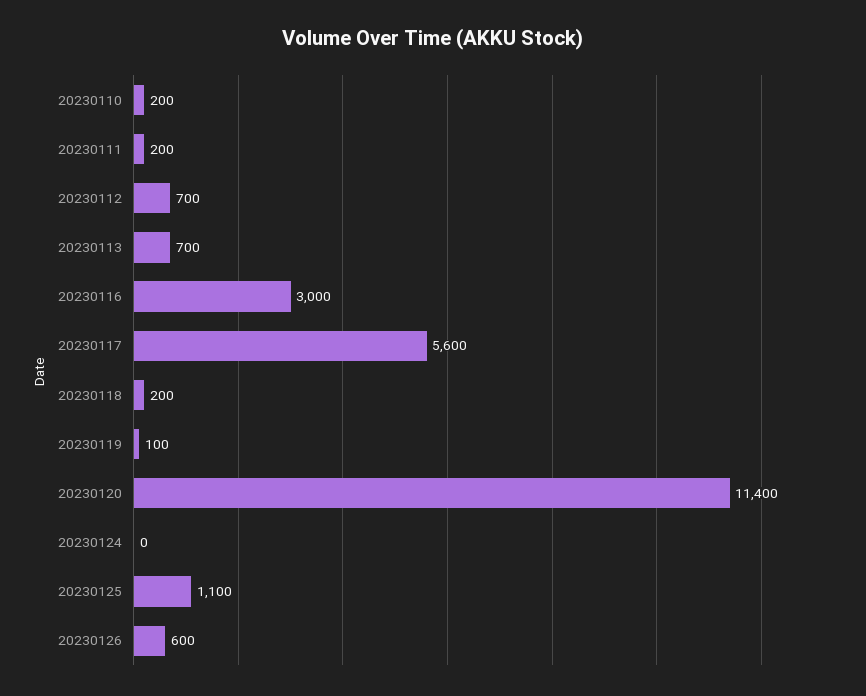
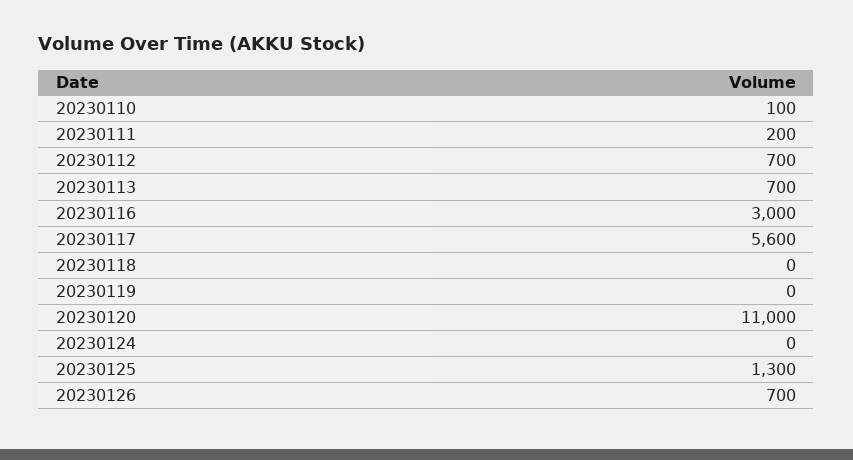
  {
-   "20230110": 200,
+   "20230110": 100,
    "20230111": 200,
    "20230112": 700,
    "20230113": 700,
    "20230116": 3000,
    "20230117": 5600,
-   "20230118": 200,
+   "20230118": 0,
-   "20230119": 100,
+   "20230119": 0,
-   "20230120": 11400,
+   "20230120": 11000,
    "20230124": 0,
-   "20230125": 1100,
+   "20230125": 1300,
-   "20230126": 600
+   "20230126": 700
  }

